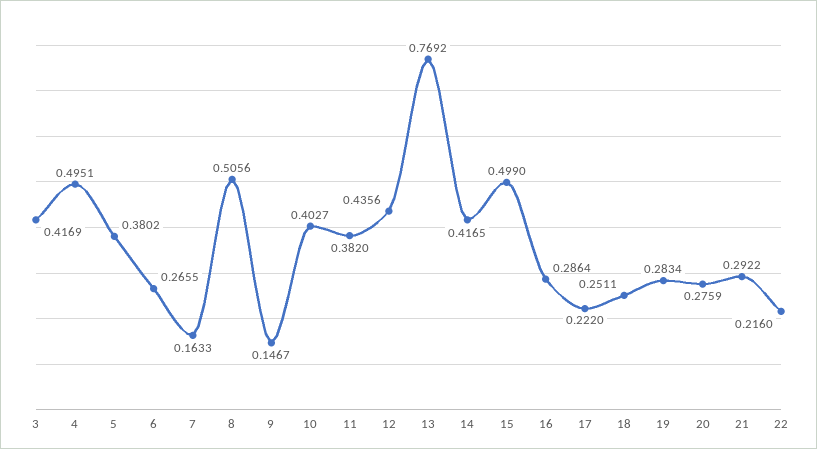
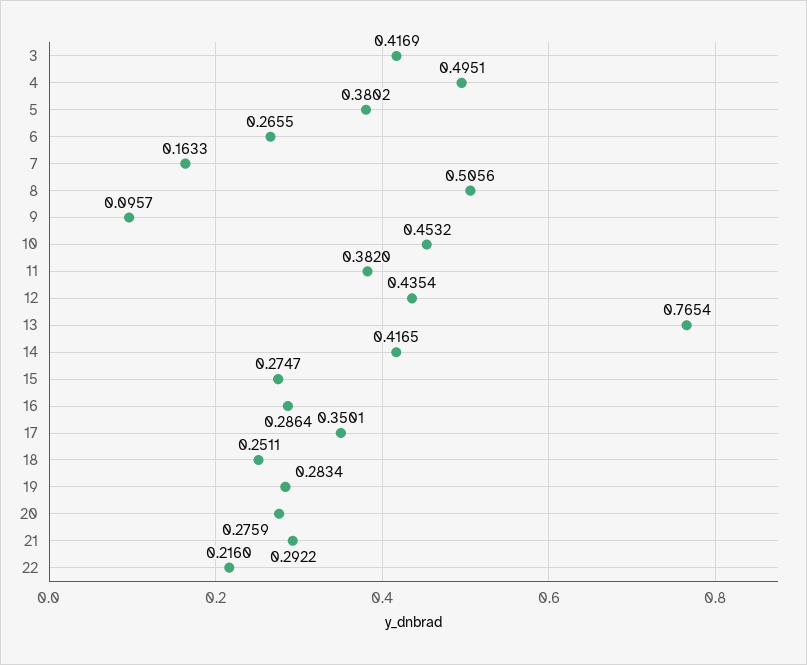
  {
    "3": 0.4169,
    "4": 0.4951,
    "5": 0.3802,
    "6": 0.2655,
    "7": 0.1633,
    "8": 0.5056,
-   "9": 0.1467,
+   "9": 0.0957,
-   "10": 0.4027,
+   "10": 0.4532,
    "11": 0.382,
-   "12": 0.4356,
+   "12": 0.4354,
-   "13": 0.7692,
+   "13": 0.7654,
    "14": 0.4165,
-   "15": 0.499,
+   "15": 0.2747,
    "16": 0.2864,
-   "17": 0.222,
+   "17": 0.3501,
    "18": 0.2511,
    "19": 0.2834,
    "20": 0.2759,
    "21": 0.2922,
    "22": 0.216
  }

